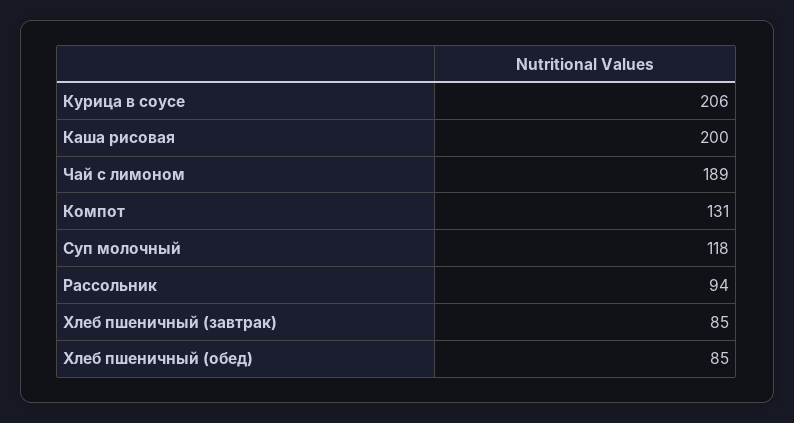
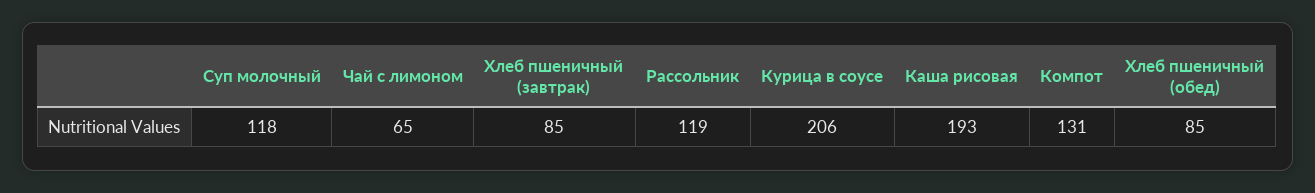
  {
    "Курица в соусе": 206,
-   "Каша рисовая": 200,
+   "Каша рисовая": 193,
-   "Чай с лимоном": 189,
+   "Чай с лимоном": 65,
    "Компот": 131,
    "Суп молочный": 118,
-   "Рассольник": 94,
+   "Рассольник": 119,
    "Хлеб пшеничный (завтрак)": 85,
    "Хлеб пшеничный (обед)": 85
  }

